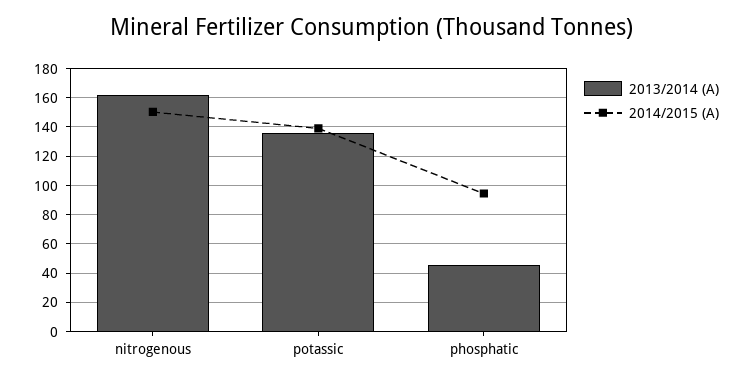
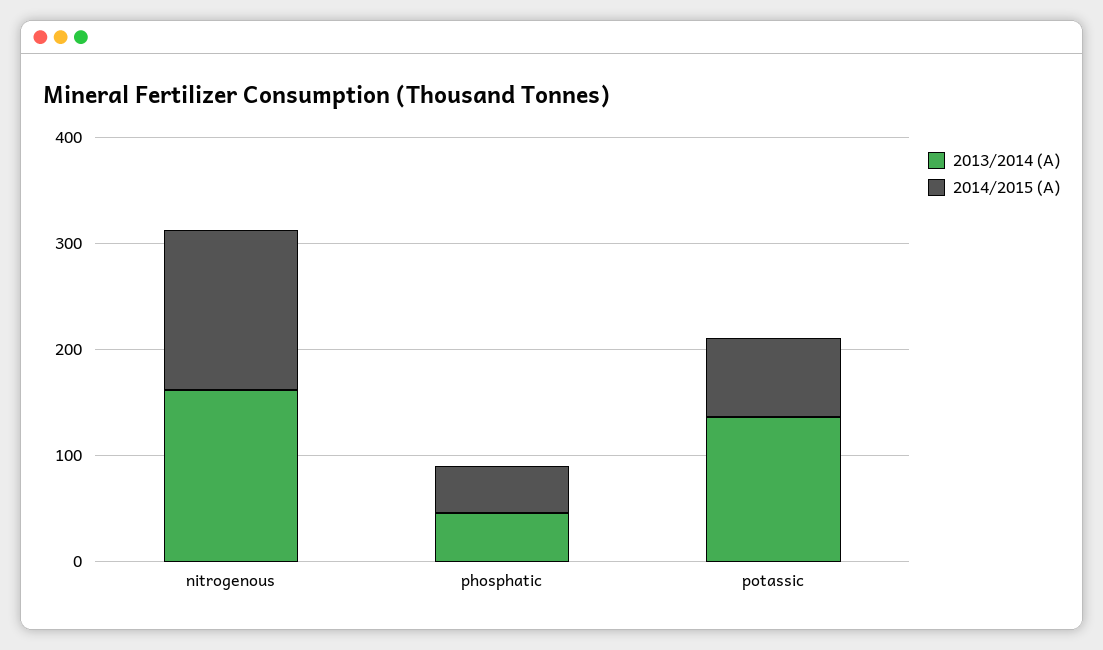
  {
    "2013/2014 (A)": {
      "nitrogenous": 160,
      "potassic": 135,
      "phosphatic": 45
    },
    "2014/2015 (A)": {
      "nitrogenous": 150,
-     "potassic": 140,
+     "potassic": 80,
-     "phosphatic": 95
+     "phosphatic": 40
    }
  }

